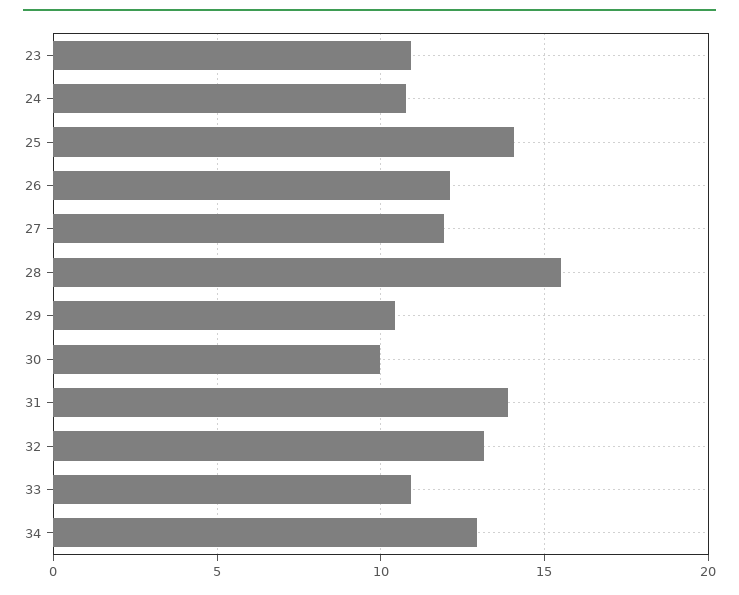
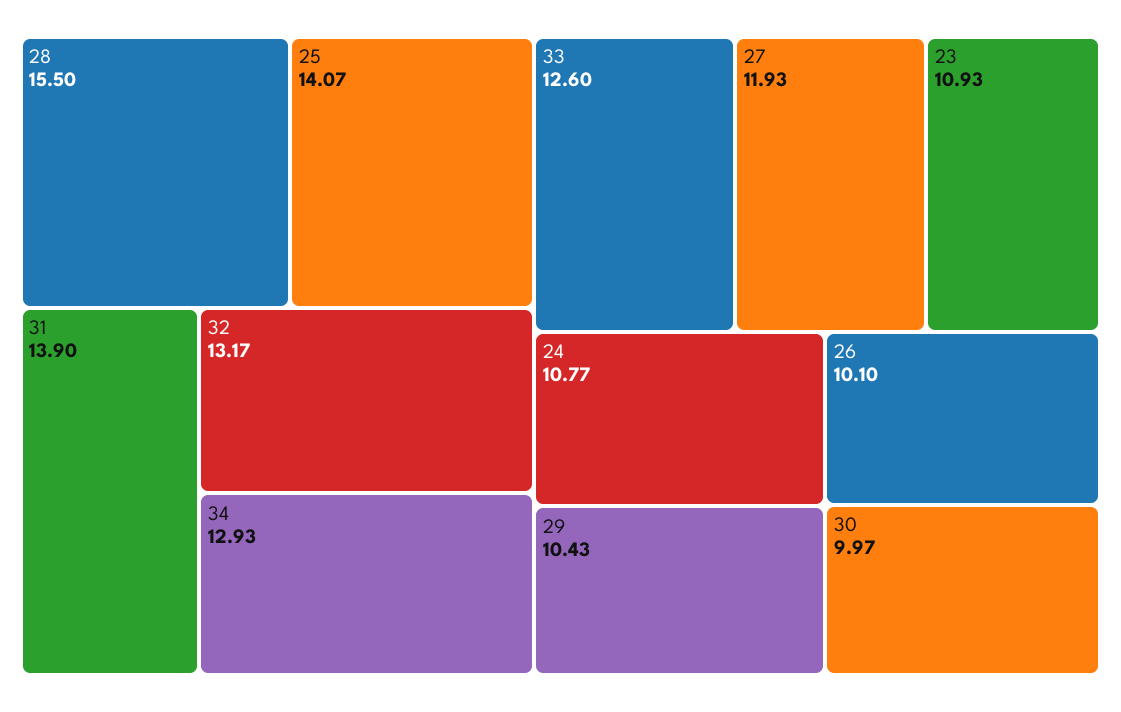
  {
    "23": 10.93,
    "24": 10.77,
    "25": 14.07,
-   "26": 12,
+   "26": 10.1,
    "27": 11.93,
    "28": 15.5,
    "29": 10.43,
    "30": 9.97,
    "31": 13.9,
    "32": 13.17,
-   "33": 11,
+   "33": 12.6,
    "34": 12.93
  }

